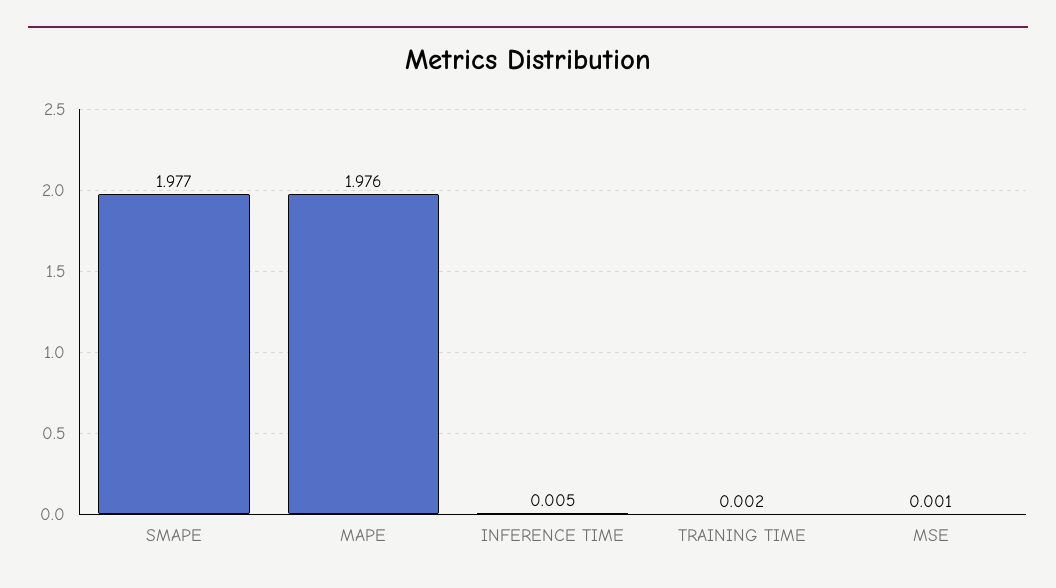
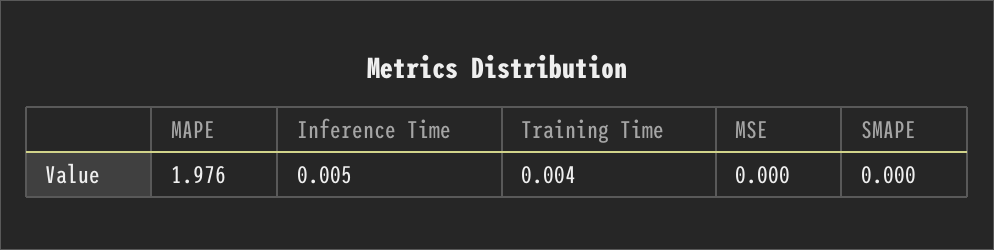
  {
-   "SMAPE": 1.977,
+   "SMAPE": 0,
    "MAPE": 1.976,
    "INFERENCE TIME": 0.005,
-   "TRAINING TIME": 0.002,
+   "TRAINING TIME": 0.004,
-   "MSE": 0.001
+   "MSE": 0
  }

